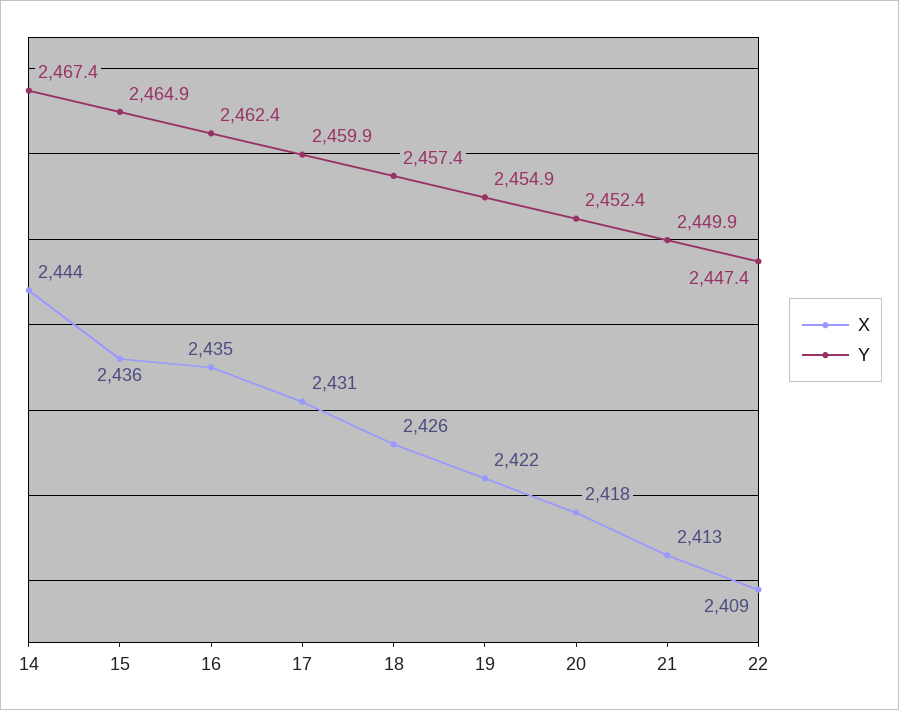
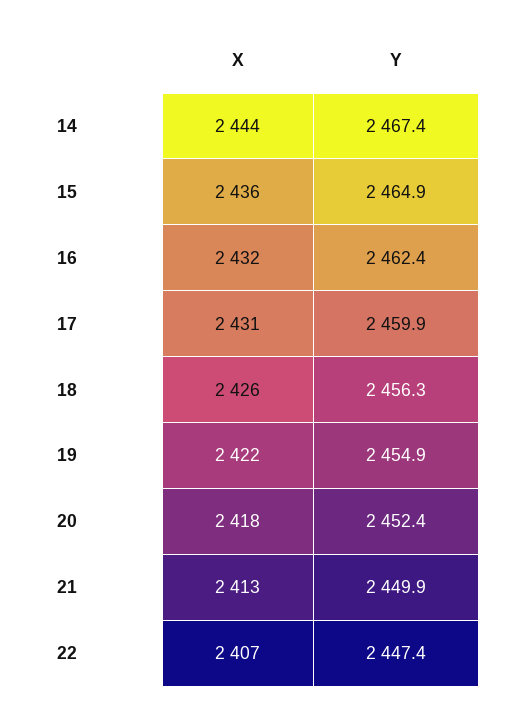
  {
    "X": {
      "14": 2444,
      "15": 2436,
-     "16": 2435,
+     "16": 2432,
      "17": 2431,
      "18": 2426,
      "19": 2422,
      "20": 2418,
      "21": 2413,
-     "22": 2409
+     "22": 2407
    },
    "Y": {
      "14": 2467.4,
      "15": 2464.9,
      "16": 2462.4,
      "17": 2459.9,
-     "18": 2457.4,
+     "18": 2456.3,
      "19": 2454.9,
      "20": 2452.4,
      "21": 2449.9,
      "22": 2447.4
    }
  }

